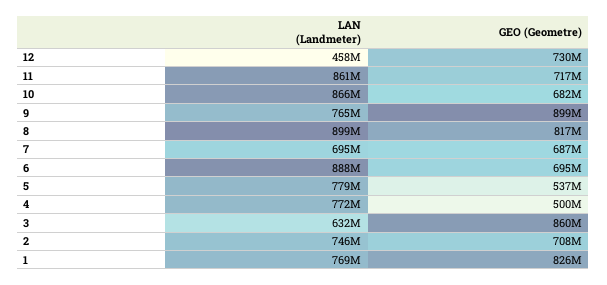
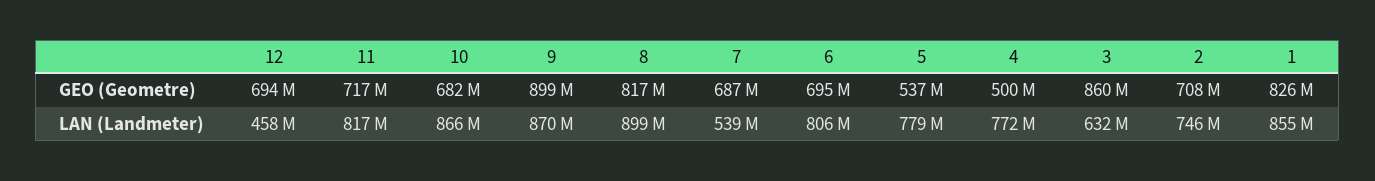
  {
    "LAN (Landmeter)": {
      "12": 458000000,
-     "11": 861000000,
+     "11": 817000000,
      "10": 866000000,
-     "9": 765000000,
+     "9": 870000000,
      "8": 899000000,
-     "7": 695000000,
+     "7": 539000000,
-     "6": 888000000,
+     "6": 806000000,
      "5": 779000000,
      "4": 772000000,
      "3": 632000000,
      "2": 746000000,
-     "1": 769000000
+     "1": 855000000
    },
    "GEO (Geometre)": {
-     "12": 730000000,
+     "12": 694000000,
      "11": 717000000,
      "10": 682000000,
      "9": 899000000,
      "8": 817000000,
      "7": 687000000,
      "6": 695000000,
      "5": 537000000,
      "4": 500000000,
      "3": 860000000,
      "2": 708000000,
      "1": 826000000
    }
  }

